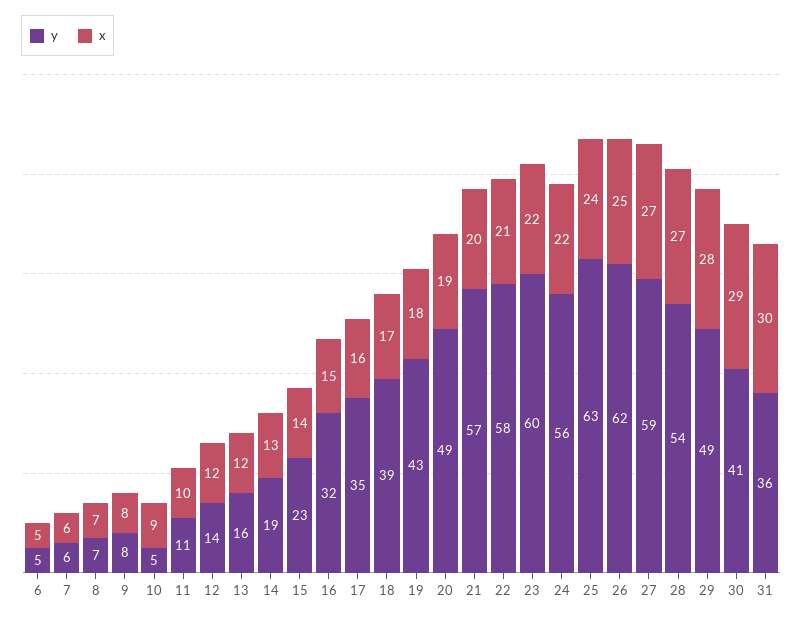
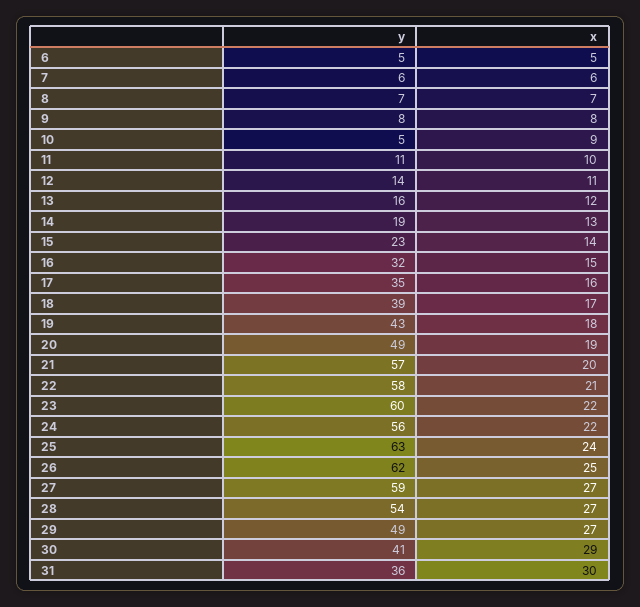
  {
    "y": {
      "6": 5,
      "7": 6,
      "8": 7,
      "9": 8,
      "10": 5,
      "11": 11,
      "12": 14,
      "13": 16,
      "14": 19,
      "15": 23,
      "16": 32,
      "17": 35,
      "18": 39,
      "19": 43,
      "20": 49,
      "21": 57,
      "22": 58,
      "23": 60,
      "24": 56,
      "25": 63,
      "26": 62,
      "27": 59,
      "28": 54,
      "29": 49,
      "30": 41,
      "31": 36
    },
    "x": {
      "6": 5,
      "7": 6,
      "8": 7,
      "9": 8,
      "10": 9,
      "11": 10,
-     "12": 12,
+     "12": 11,
      "13": 12,
      "14": 13,
      "15": 14,
      "16": 15,
      "17": 16,
      "18": 17,
      "19": 18,
      "20": 19,
      "21": 20,
      "22": 21,
      "23": 22,
      "24": 22,
      "25": 24,
      "26": 25,
      "27": 27,
      "28": 27,
-     "29": 28,
+     "29": 27,
      "30": 29,
      "31": 30
    }
  }

